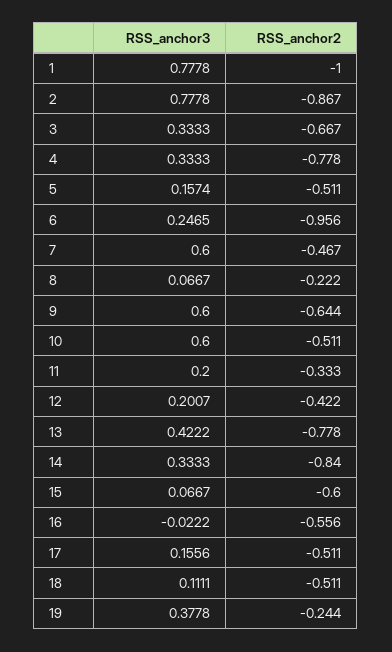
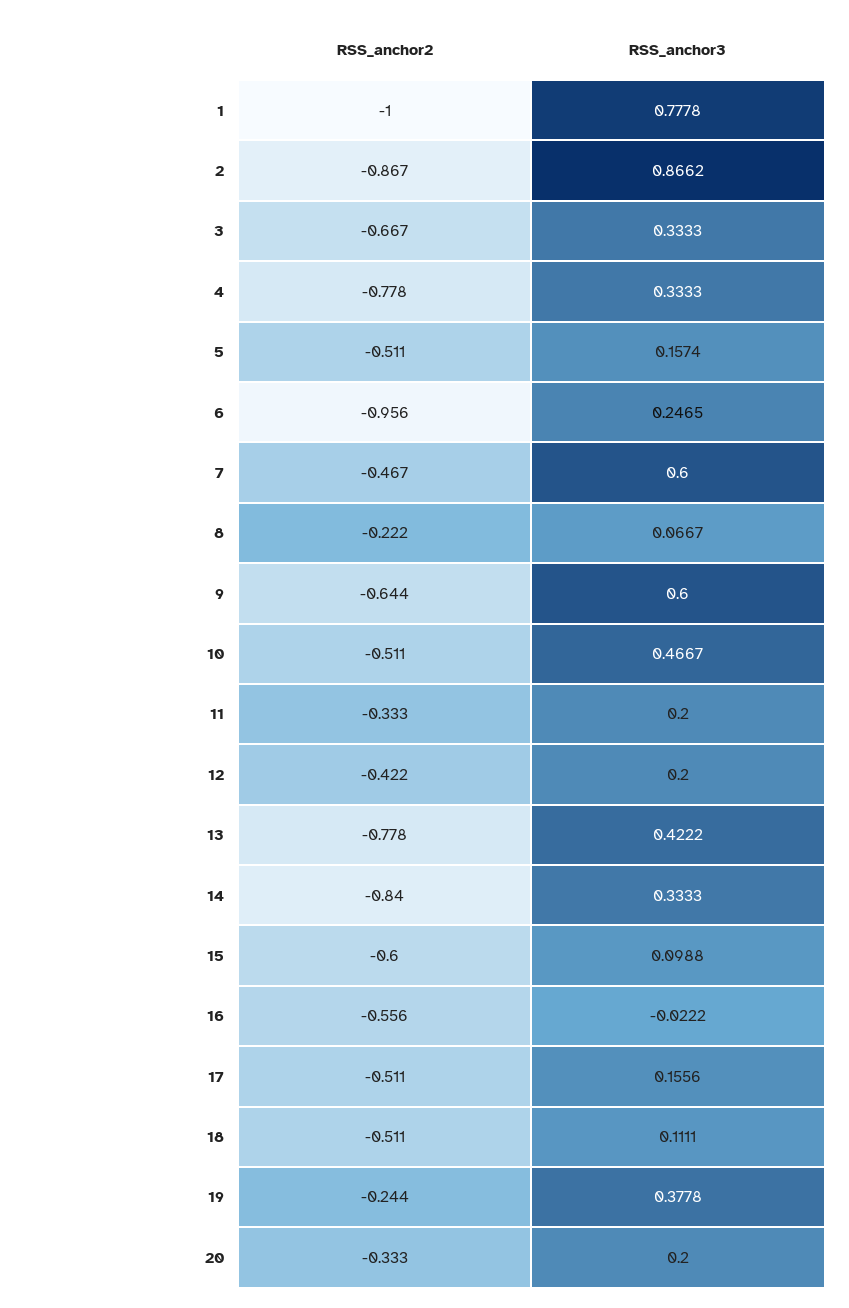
  {
    "RSS_anchor3": {
      "1": 0.7778,
-     "2": 0.7778,
+     "2": 0.8662,
      "3": 0.3333,
      "4": 0.3333,
      "5": 0.1574,
      "6": 0.2465,
      "7": 0.6,
      "8": 0.0667,
      "9": 0.6,
-     "10": 0.6,
+     "10": 0.4667,
      "11": 0.2,
-     "12": 0.2007,
+     "12": 0.2,
      "13": 0.4222,
      "14": 0.3333,
-     "15": 0.0667,
+     "15": 0.0988,
      "16": -0.0222,
      "17": 0.1556,
      "18": 0.1111,
-     "19": 0.3778
+     "19": 0.3778,
+     "20": 0.2
    },
    "RSS_anchor2": {
      "1": -1,
      "2": -0.867,
      "3": -0.667,
      "4": -0.778,
      "5": -0.511,
      "6": -0.956,
      "7": -0.467,
      "8": -0.222,
      "9": -0.644,
      "10": -0.511,
      "11": -0.333,
      "12": -0.422,
      "13": -0.778,
      "14": -0.84,
      "15": -0.6,
      "16": -0.556,
      "17": -0.511,
      "18": -0.511,
-     "19": -0.244
+     "19": -0.244,
+     "20": -0.333
    }
  }

